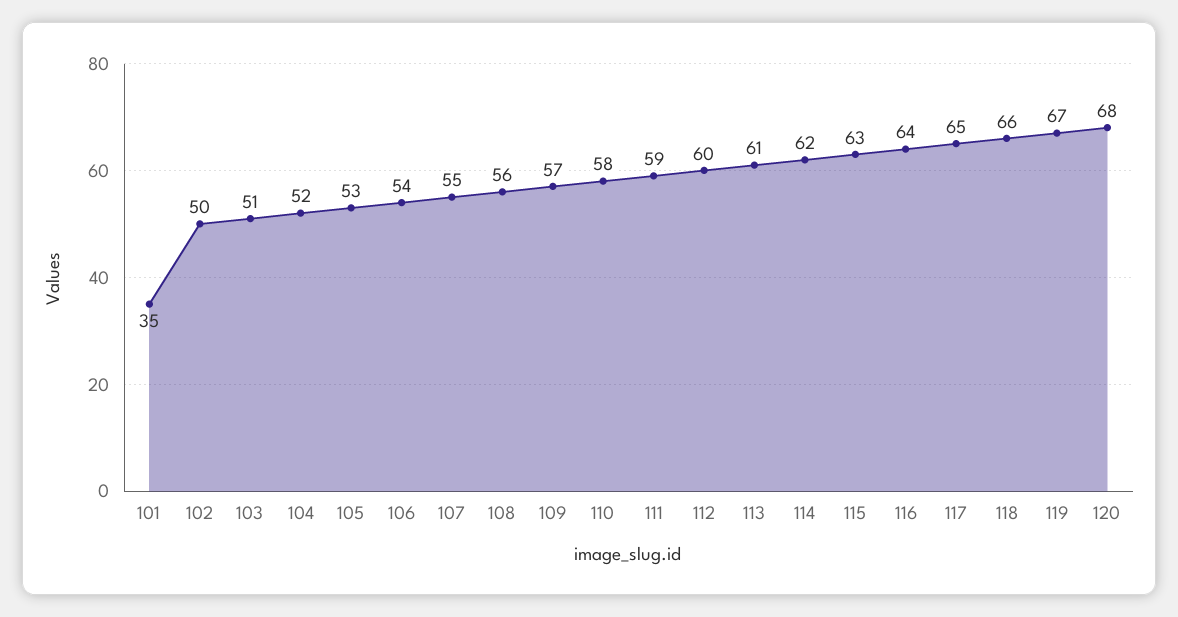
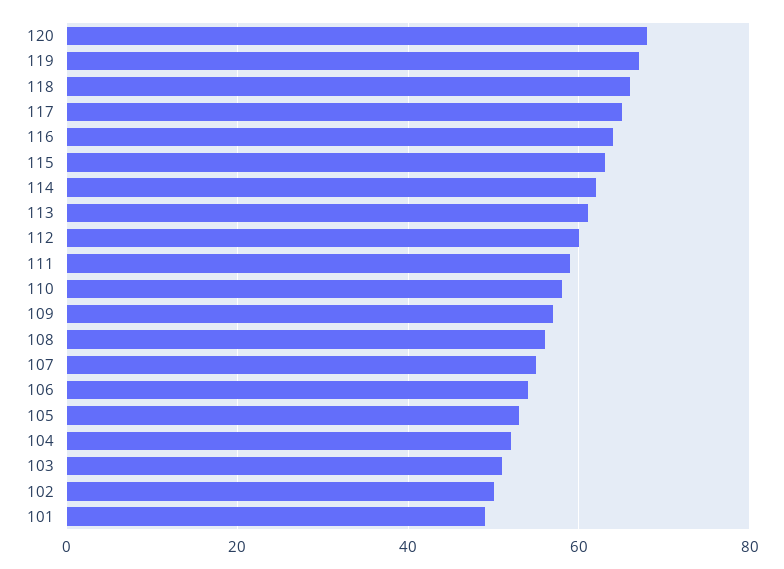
  {
-   "101": 35,
+   "101": 50,
    "102": 50,
    "103": 51,
    "104": 52,
    "105": 53,
    "106": 54,
    "107": 55,
    "108": 56,
    "109": 57,
    "110": 58,
    "111": 59,
    "112": 60,
    "113": 61,
    "114": 62,
    "115": 63,
    "116": 64,
    "117": 65,
    "118": 66,
    "119": 67,
    "120": 68
  }

